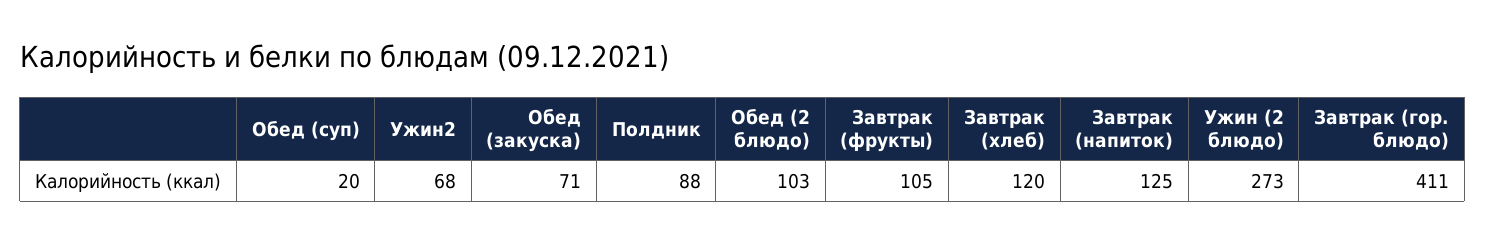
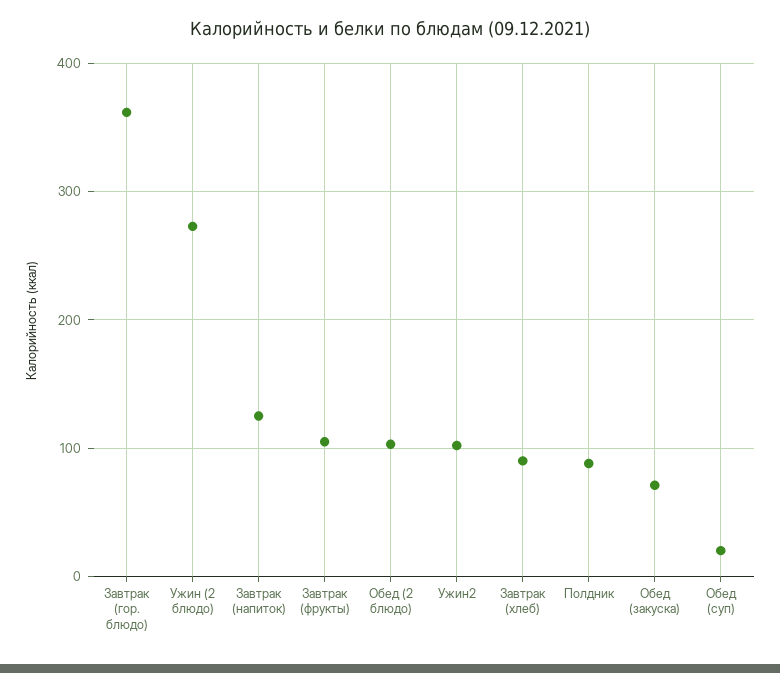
  {
    "Обед (суп)": 20,
-   "Ужин2": 68,
+   "Ужин2": 100,
    "Обед (закуска)": 71,
    "Полдник": 88,
    "Обед (2 блюдо)": 103,
    "Завтрак (фрукты)": 105,
-   "Завтрак (хлеб)": 120,
+   "Завтрак (хлеб)": 90,
    "Завтрак (напиток)": 125,
    "Ужин (2 блюдо)": 273,
-   "Завтрак (гор. блюдо)": 411
+   "Завтрак (гор. блюдо)": 360
  }

